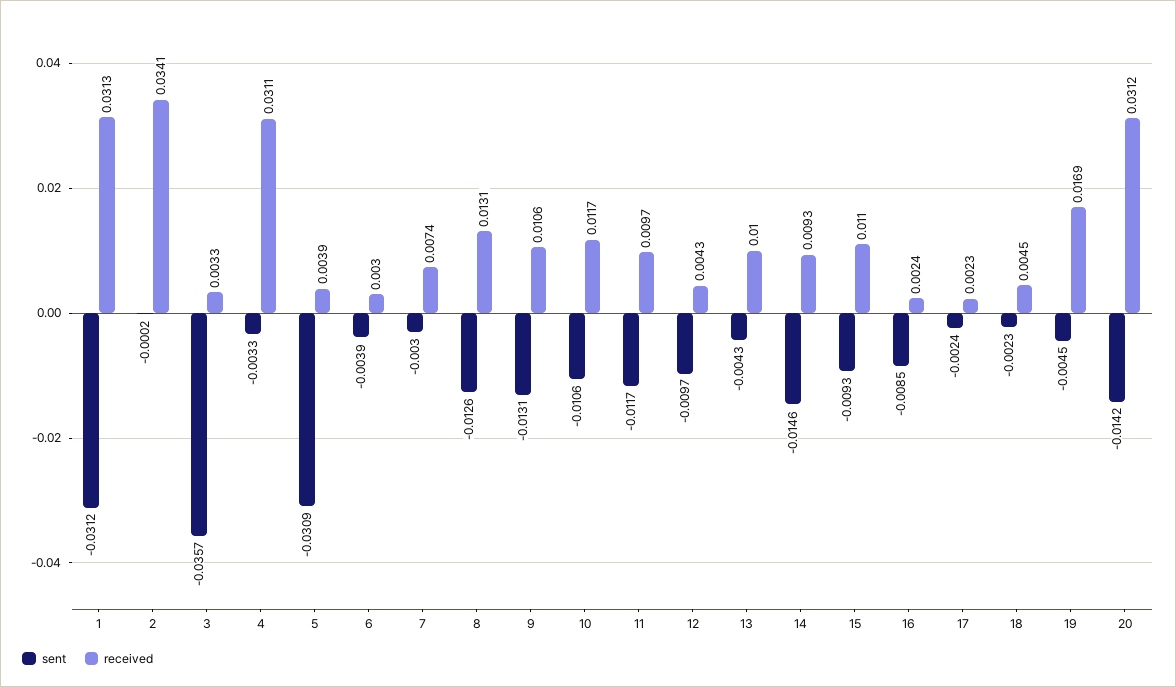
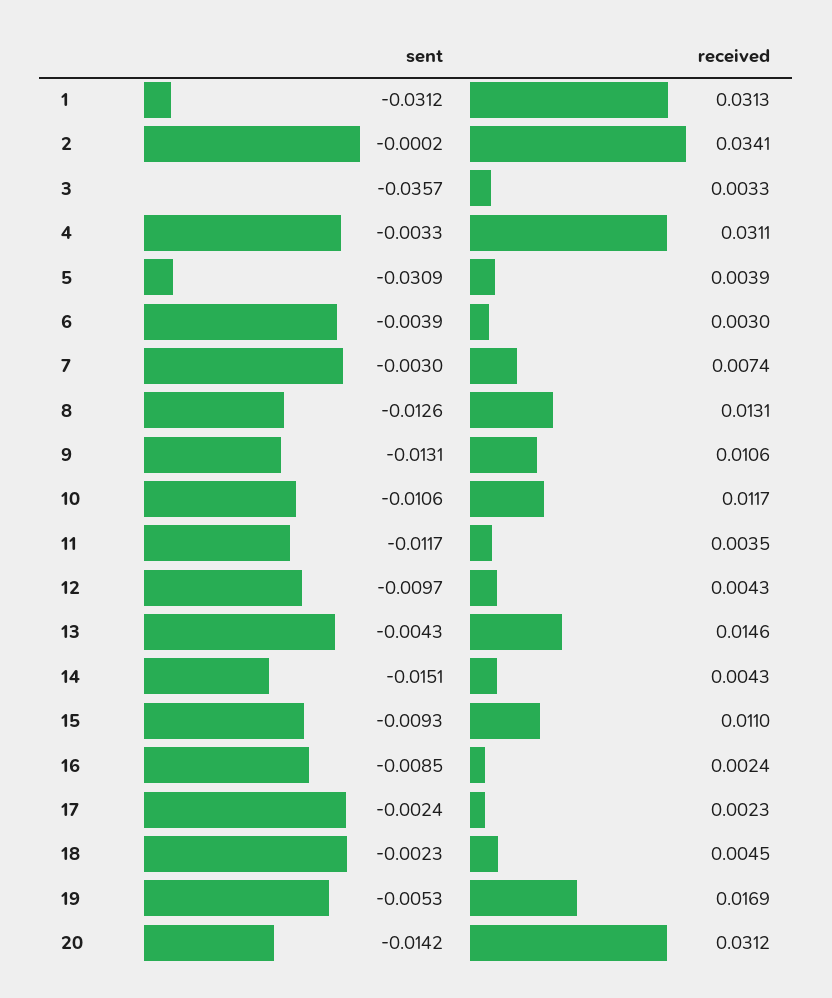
  {
    "sent": {
      "1": -0.0312,
      "2": -0.0002,
      "3": -0.0357,
      "4": -0.0033,
      "5": -0.0309,
      "6": -0.0039,
      "7": -0.003,
      "8": -0.0126,
      "9": -0.0131,
      "10": -0.0106,
      "11": -0.0117,
      "12": -0.0097,
      "13": -0.0043,
-     "14": -0.0146,
+     "14": -0.0151,
      "15": -0.0093,
      "16": -0.0085,
      "17": -0.0024,
      "18": -0.0023,
-     "19": -0.0045,
+     "19": -0.0053,
      "20": -0.0142
    },
    "received": {
      "1": 0.0313,
      "2": 0.0341,
      "3": 0.0033,
      "4": 0.0311,
      "5": 0.0039,
      "6": 0.003,
      "7": 0.0074,
      "8": 0.0131,
      "9": 0.0106,
      "10": 0.0117,
-     "11": 0.0097,
+     "11": 0.0035,
      "12": 0.0043,
-     "13": 0.01,
+     "13": 0.0146,
-     "14": 0.0093,
+     "14": 0.0043,
      "15": 0.011,
      "16": 0.0024,
      "17": 0.0023,
      "18": 0.0045,
      "19": 0.0169,
      "20": 0.0312
    }
  }

